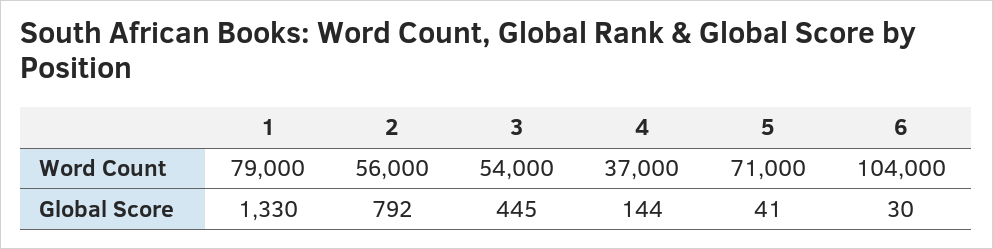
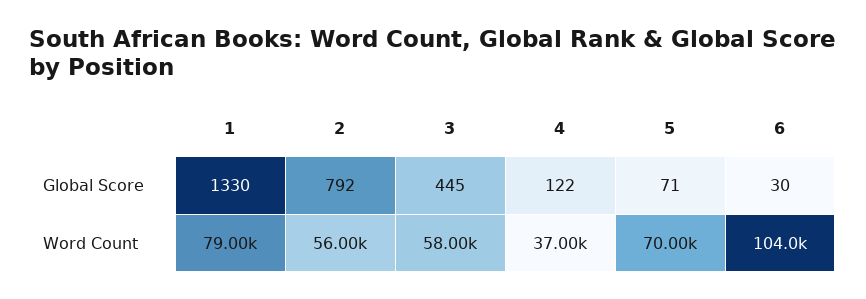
  {
    "1": {
      "Word Count": 79000,
      "Global Score": 1330
    },
    "2": {
      "Word Count": 56000,
      "Global Score": 792
    },
    "3": {
-     "Word Count": 54000,
+     "Word Count": 58000,
      "Global Score": 445
    },
    "4": {
      "Word Count": 37000,
-     "Global Score": 144
+     "Global Score": 122
    },
    "5": {
-     "Word Count": 71000,
+     "Word Count": 70000,
-     "Global Score": 41
+     "Global Score": 71
    },
    "6": {
      "Word Count": 104000,
      "Global Score": 30
    }
  }

